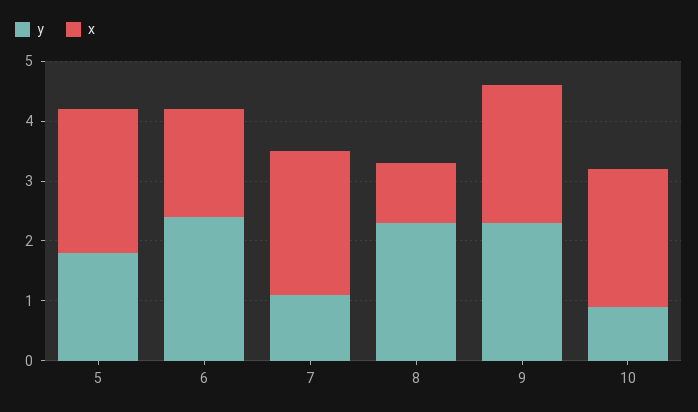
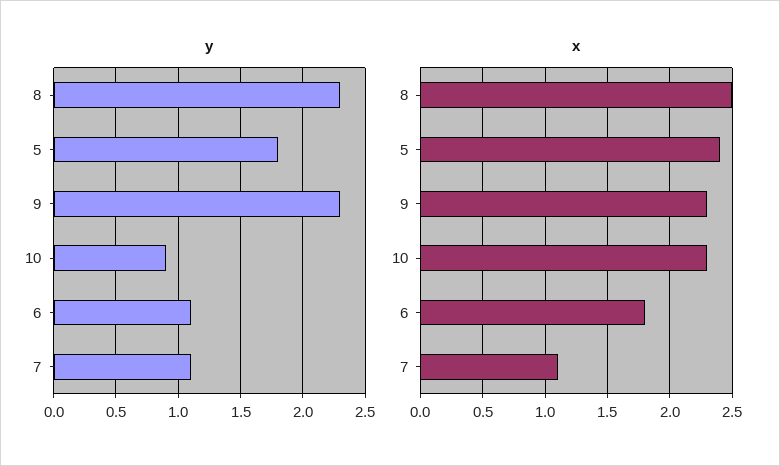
  {
    "y": {
      "5": 1.8,
-     "6": 2.5,
+     "6": 1.1,
      "7": 1.1,
      "8": 2.3,
      "9": 2.3,
      "10": 0.9
    },
    "x": {
      "5": 2.4,
      "6": 1.8,
-     "7": 2.5,
+     "7": 1.1,
-     "8": 1,
+     "8": 2.5,
      "9": 2.3,
      "10": 2.3
    }
  }

